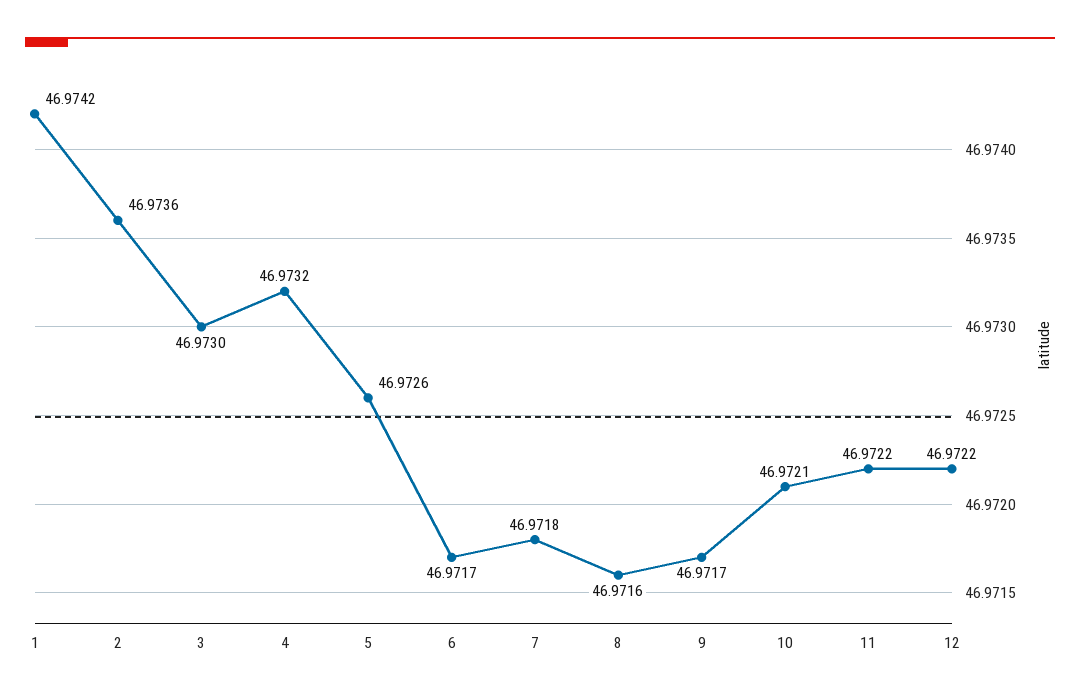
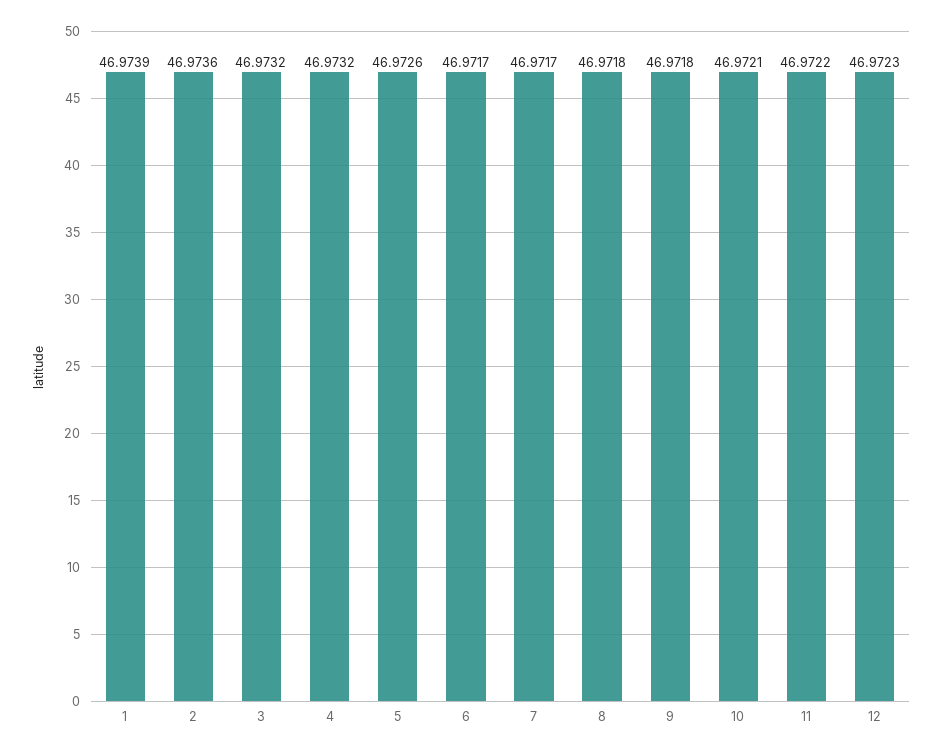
  {
-   "1": 46.9742,
+   "1": 46.9739,
    "2": 46.9736,
-   "3": 46.973,
+   "3": 46.9732,
    "4": 46.9732,
    "5": 46.9726,
    "6": 46.9717,
-   "7": 46.9718,
+   "7": 46.9717,
-   "8": 46.9716,
+   "8": 46.9718,
-   "9": 46.9717,
+   "9": 46.9718,
    "10": 46.9721,
    "11": 46.9722,
-   "12": 46.9722
+   "12": 46.9723
  }

